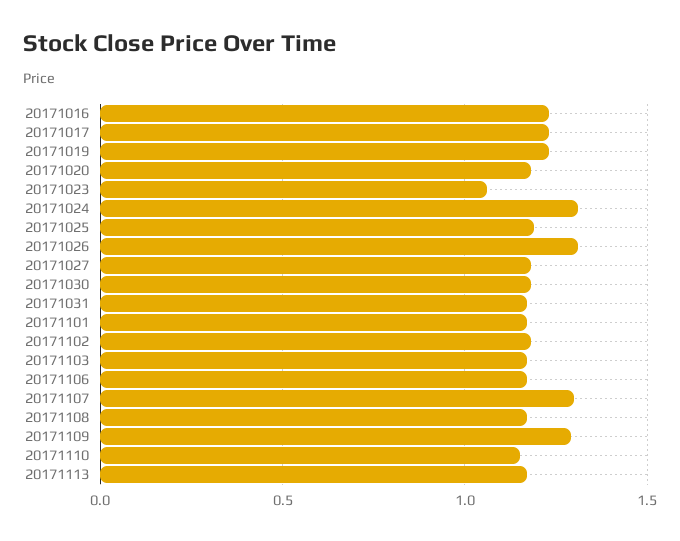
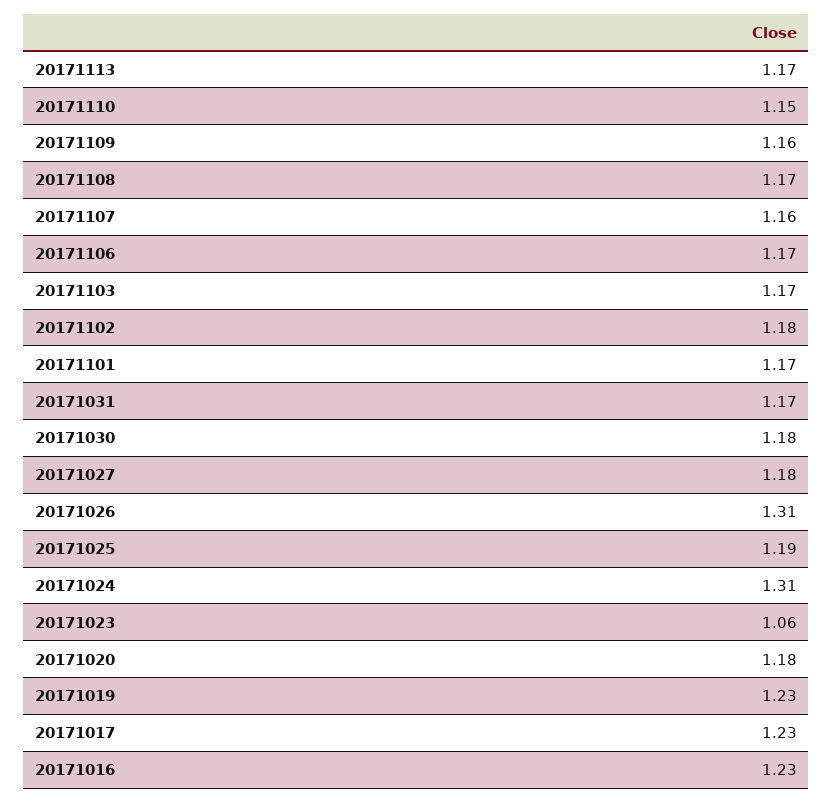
  {
    "20171016": 1.23,
    "20171017": 1.23,
    "20171019": 1.23,
    "20171020": 1.18,
    "20171023": 1.06,
    "20171024": 1.31,
    "20171025": 1.19,
    "20171026": 1.31,
    "20171027": 1.18,
    "20171030": 1.18,
    "20171031": 1.17,
    "20171101": 1.17,
    "20171102": 1.18,
    "20171103": 1.17,
    "20171106": 1.17,
-   "20171107": 1.3,
+   "20171107": 1.16,
    "20171108": 1.17,
-   "20171109": 1.3,
+   "20171109": 1.16,
    "20171110": 1.15,
    "20171113": 1.17
  }

